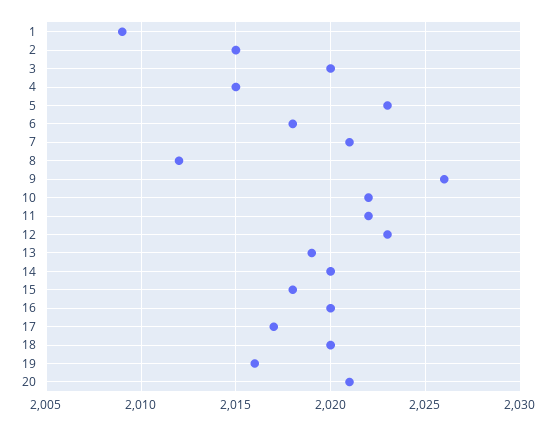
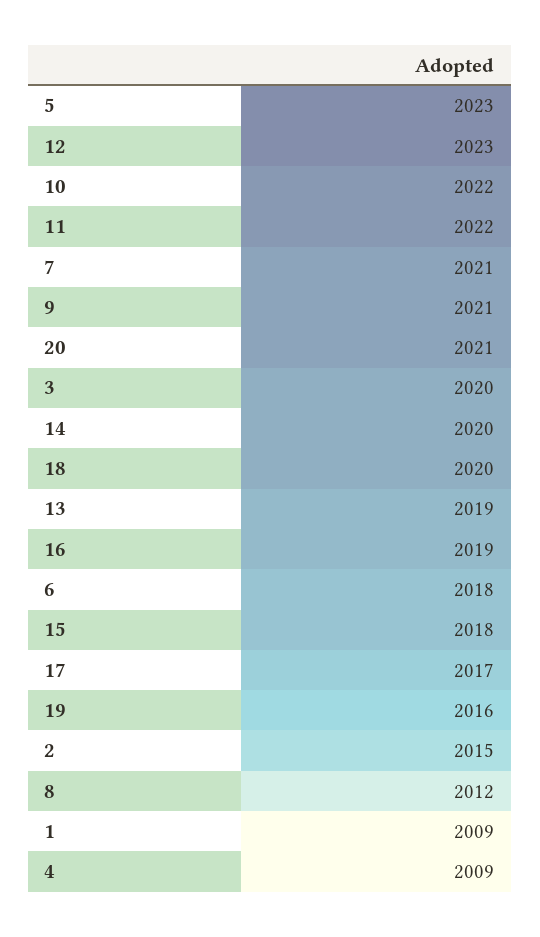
  {
    "1": 2009,
    "2": 2015,
    "3": 2020,
-   "4": 2015,
+   "4": 2009,
    "5": 2023,
    "6": 2018,
    "7": 2021,
    "8": 2012,
-   "9": 2026,
+   "9": 2021,
    "10": 2022,
    "11": 2022,
    "12": 2023,
    "13": 2019,
    "14": 2020,
    "15": 2018,
-   "16": 2020,
+   "16": 2019,
    "17": 2017,
    "18": 2020,
    "19": 2016,
    "20": 2021
  }

